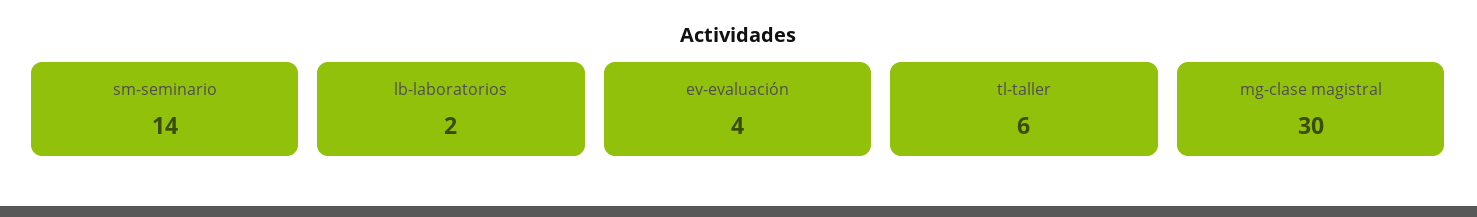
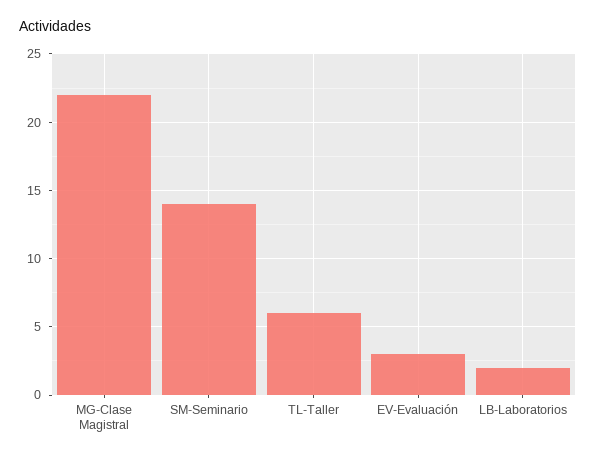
  {
    "sm-seminario": 14,
    "lb-laboratorios": 2,
-   "ev-evaluación": 4,
+   "ev-evaluación": 3,
    "tl-taller": 6,
-   "mg-clase magistral": 30
+   "mg-clase magistral": 22
  }

